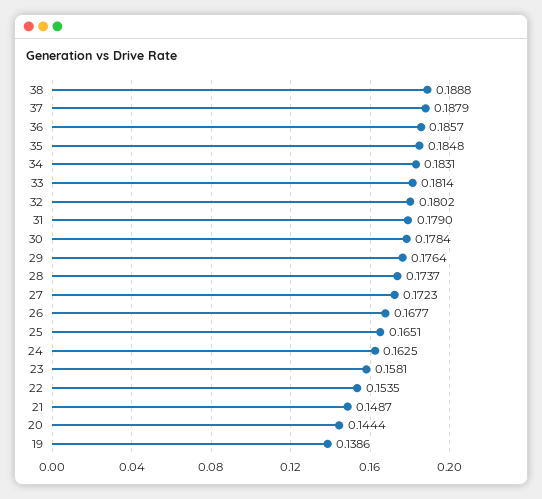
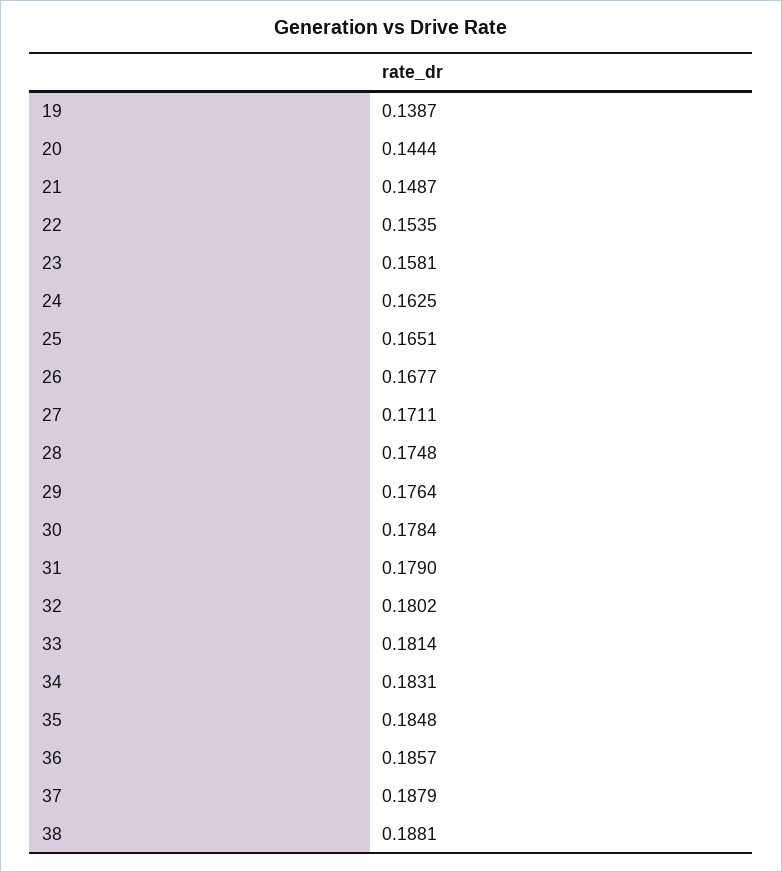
  {
-   "38": 0.1888,
+   "38": 0.1881,
    "37": 0.1879,
    "36": 0.1857,
    "35": 0.1848,
    "34": 0.1831,
    "33": 0.1814,
    "32": 0.1802,
    "31": 0.179,
    "30": 0.1784,
    "29": 0.1764,
-   "28": 0.1737,
+   "28": 0.1748,
-   "27": 0.1723,
+   "27": 0.1711,
    "26": 0.1677,
    "25": 0.1651,
    "24": 0.1625,
    "23": 0.1581,
    "22": 0.1535,
    "21": 0.1487,
    "20": 0.1444,
-   "19": 0.1386
+   "19": 0.1387
  }

